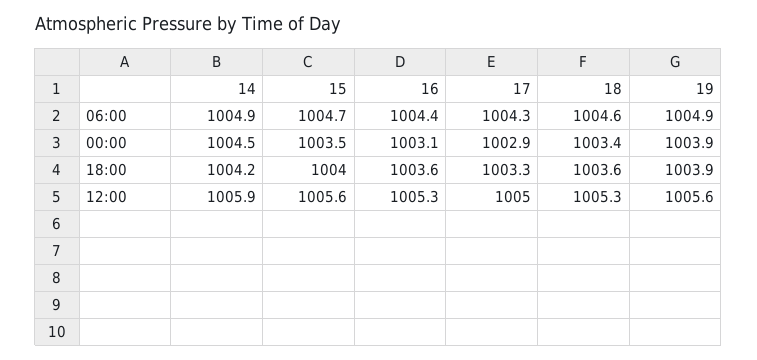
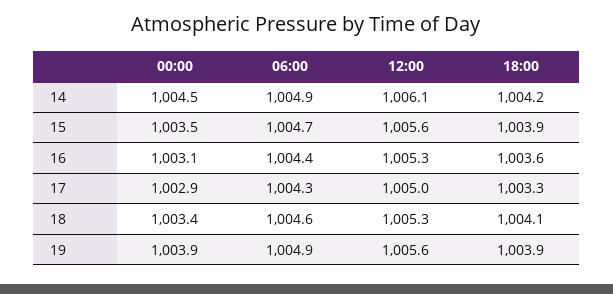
  {
    "14": {
      "06:00": 1004.9,
      "00:00": 1004.5,
      "18:00": 1004.2,
-     "12:00": 1005.9
+     "12:00": 1006.1
    },
    "15": {
      "06:00": 1004.7,
      "00:00": 1003.5,
-     "18:00": 1004,
+     "18:00": 1003.9,
      "12:00": 1005.6
    },
    "16": {
      "06:00": 1004.4,
      "00:00": 1003.1,
      "18:00": 1003.6,
      "12:00": 1005.3
    },
    "17": {
      "06:00": 1004.3,
      "00:00": 1002.9,
      "18:00": 1003.3,
      "12:00": 1005
    },
    "18": {
      "06:00": 1004.6,
      "00:00": 1003.4,
-     "18:00": 1003.6,
+     "18:00": 1004.1,
      "12:00": 1005.3
    },
    "19": {
      "06:00": 1004.9,
      "00:00": 1003.9,
      "18:00": 1003.9,
      "12:00": 1005.6
    }
  }

